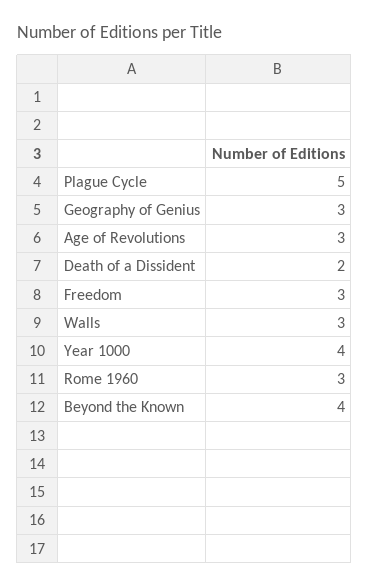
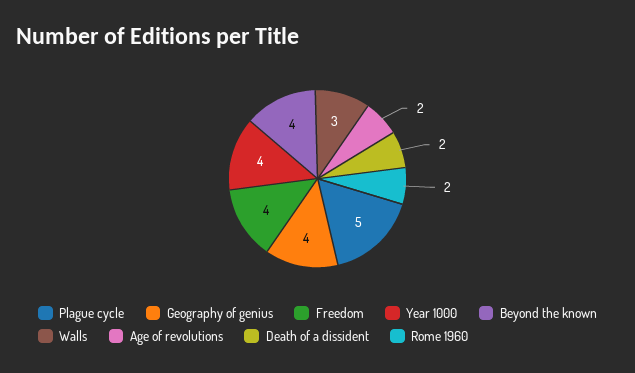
  {
    "Plague Cycle": 5,
-   "Geography of Genius": 3,
+   "Geography of Genius": 4,
-   "Age of Revolutions": 3,
+   "Age of Revolutions": 2,
    "Death of a Dissident": 2,
-   "Freedom": 3,
+   "Freedom": 4,
    "Walls": 3,
    "Year 1000": 4,
-   "Rome 1960": 3,
+   "Rome 1960": 2,
    "Beyond the Known": 4
  }

